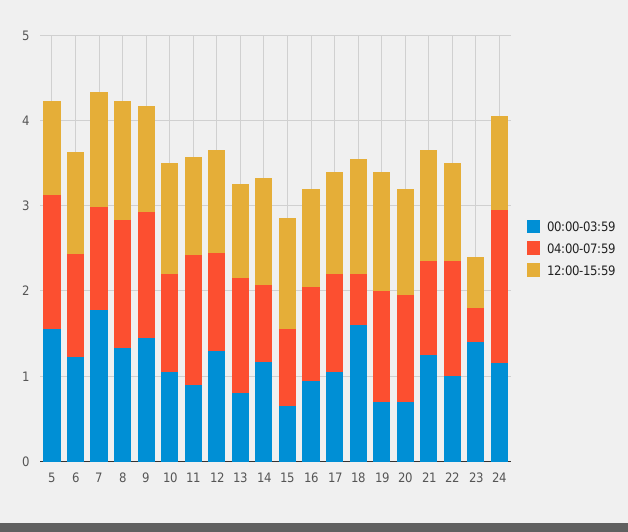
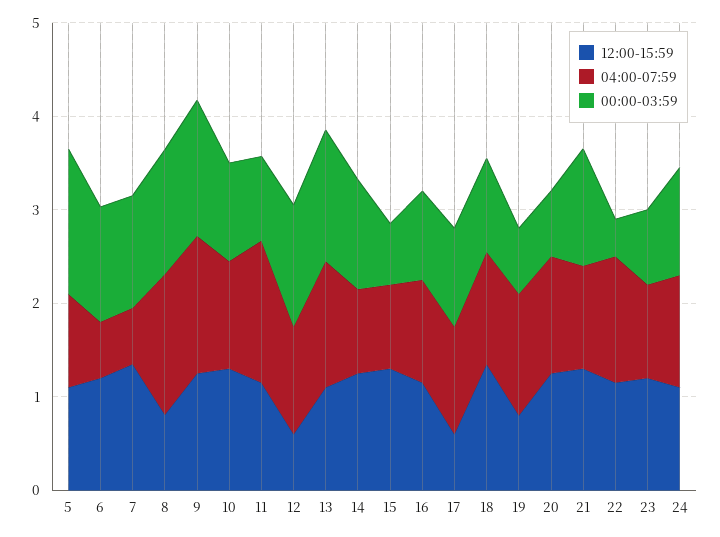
  {
    "00:00-03:59": {
      "5": 1.6,
      "6": 1.2,
-     "7": 1.8,
+     "7": 1.2,
      "8": 1.4,
      "9": 1.4,
      "10": 1,
      "11": 1,
      "12": 1.4,
-     "13": 0.8,
+     "13": 1.4,
      "14": 1.2,
      "15": 0.6,
      "16": 1,
      "17": 1,
-     "18": 1.6,
+     "18": 1,
      "19": 0.8,
      "20": 0.8,
      "21": 1.2,
-     "22": 1,
+     "22": 0.4,
-     "23": 1.4,
+     "23": 0.8,
      "24": 1.2
    },
    "04:00-07:59": {
-     "5": 1.6,
+     "5": 1,
-     "6": 1.2,
+     "6": 0.6,
-     "7": 1.2,
+     "7": 0.6,
      "8": 1.6,
      "9": 1.4,
      "10": 1.2,
      "11": 1.6,
      "12": 1.2,
      "13": 1.4,
      "14": 1,
      "15": 1,
      "16": 1.2,
      "17": 1.2,
-     "18": 0.6,
+     "18": 1.2,
      "19": 1.4,
      "20": 1.2,
      "21": 1.2,
      "22": 1.4,
-     "23": 0.4,
+     "23": 1,
-     "24": 1.8
+     "24": 1.2
    },
    "12:00-15:59": {
      "5": 1.2,
      "6": 1.2,
      "7": 1.4,
-     "8": 1.4,
+     "8": 0.8,
      "9": 1.2,
      "10": 1.4,
      "11": 1.2,
-     "12": 1.2,
+     "12": 0.6,
      "13": 1.2,
      "14": 1.2,
      "15": 1.4,
      "16": 1.2,
-     "17": 1.2,
+     "17": 0.6,
      "18": 1.4,
-     "19": 1.4,
+     "19": 0.8,
      "20": 1.2,
      "21": 1.4,
      "22": 1.2,
-     "23": 0.6,
+     "23": 1.2,
      "24": 1.2
    }
  }

